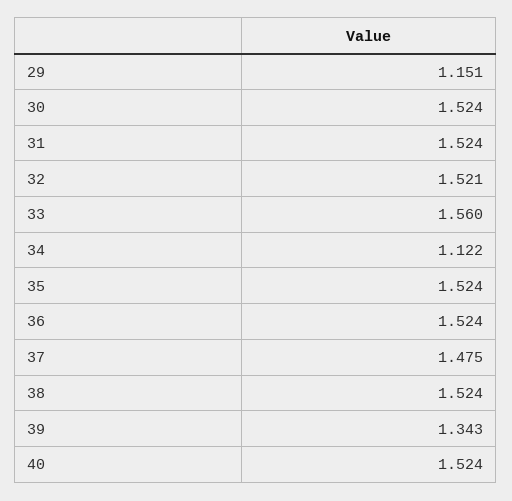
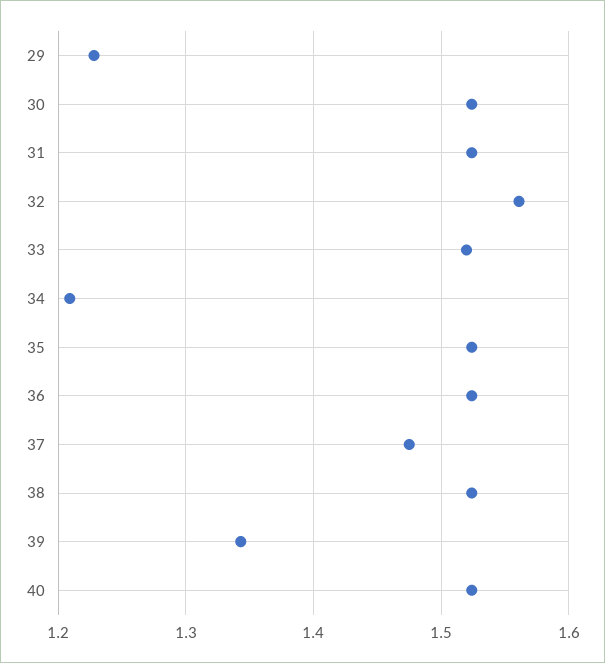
  {
-   "29": 1.151,
+   "29": 1.23,
    "30": 1.524,
    "31": 1.524,
-   "32": 1.521,
+   "32": 1.56,
-   "33": 1.56,
+   "33": 1.52,
-   "34": 1.122,
+   "34": 1.21,
    "35": 1.524,
    "36": 1.524,
    "37": 1.475,
    "38": 1.524,
    "39": 1.343,
    "40": 1.524
  }

